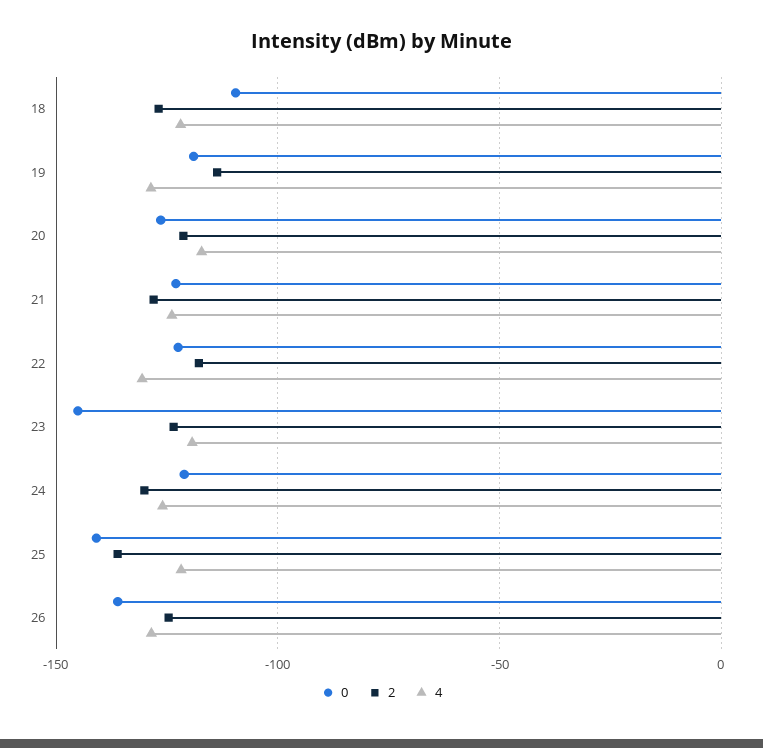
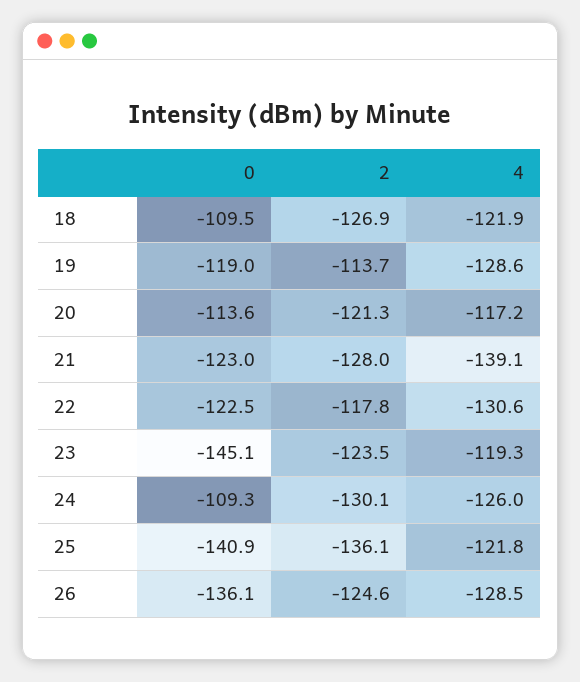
  {
    "0": {
      "18": -109.5,
      "19": -119,
-     "20": -125,
+     "20": -113.6,
      "21": -123,
      "22": -122.5,
      "23": -145.1,
-     "24": -120,
+     "24": -109.3,
      "25": -140.9,
      "26": -136.1
    },
    "2": {
      "18": -126.9,
      "19": -113.7,
      "20": -121.3,
      "21": -128,
      "22": -117.8,
      "23": -123.5,
      "24": -130.1,
      "25": -136.1,
      "26": -124.6
    },
    "4": {
      "18": -121.9,
      "19": -128.6,
      "20": -117.2,
-     "21": -125,
+     "21": -139.1,
      "22": -130.6,
      "23": -119.3,
      "24": -126,
      "25": -121.8,
      "26": -128.5
    }
  }

